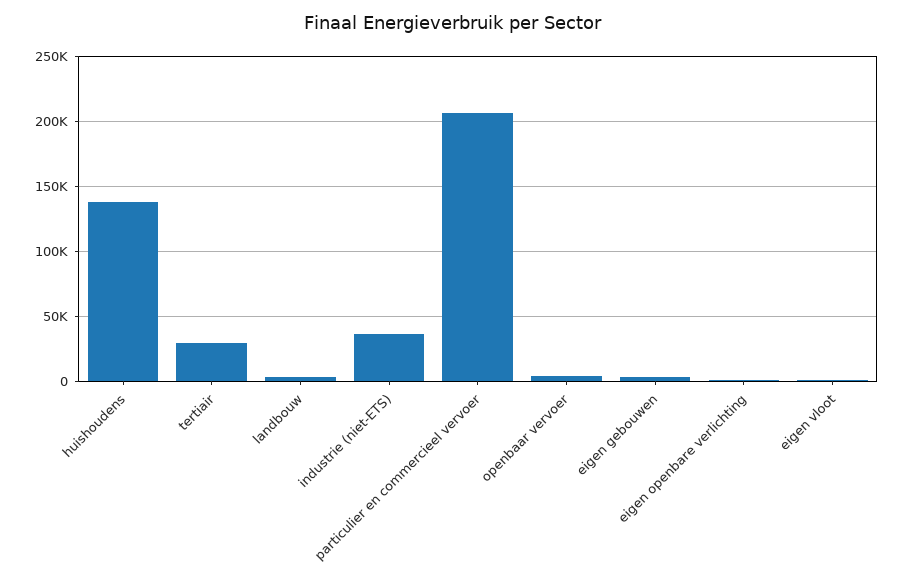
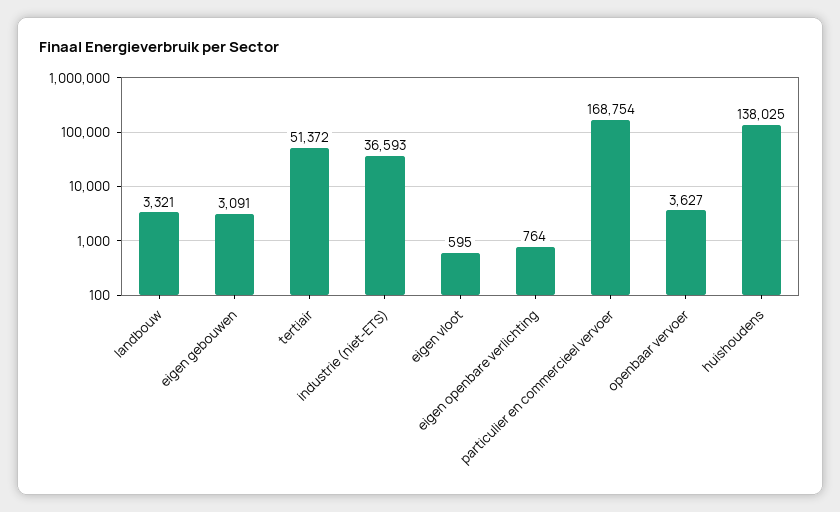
  {
    "huishoudens": 138025,
-   "tertiair": 30000,
+   "tertiair": 51372,
    "landbouw": 3321,
    "industrie (niet-ETS)": 36593,
-   "particulier en commercieel vervoer": 205000,
+   "particulier en commercieel vervoer": 168754,
    "openbaar vervoer": 3627,
    "eigen gebouwen": 3091,
    "eigen openbare verlichting": 764,
    "eigen vloot": 595
  }

